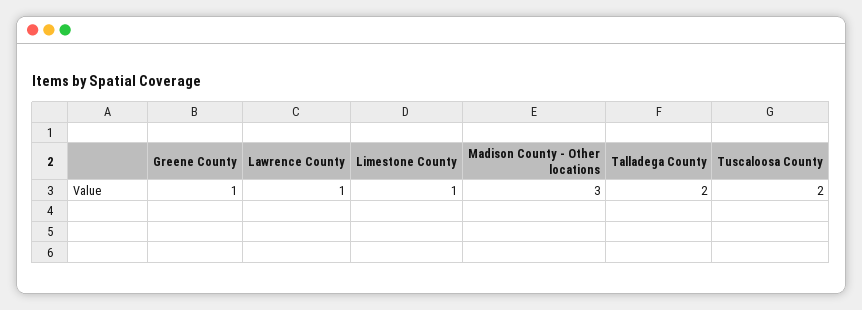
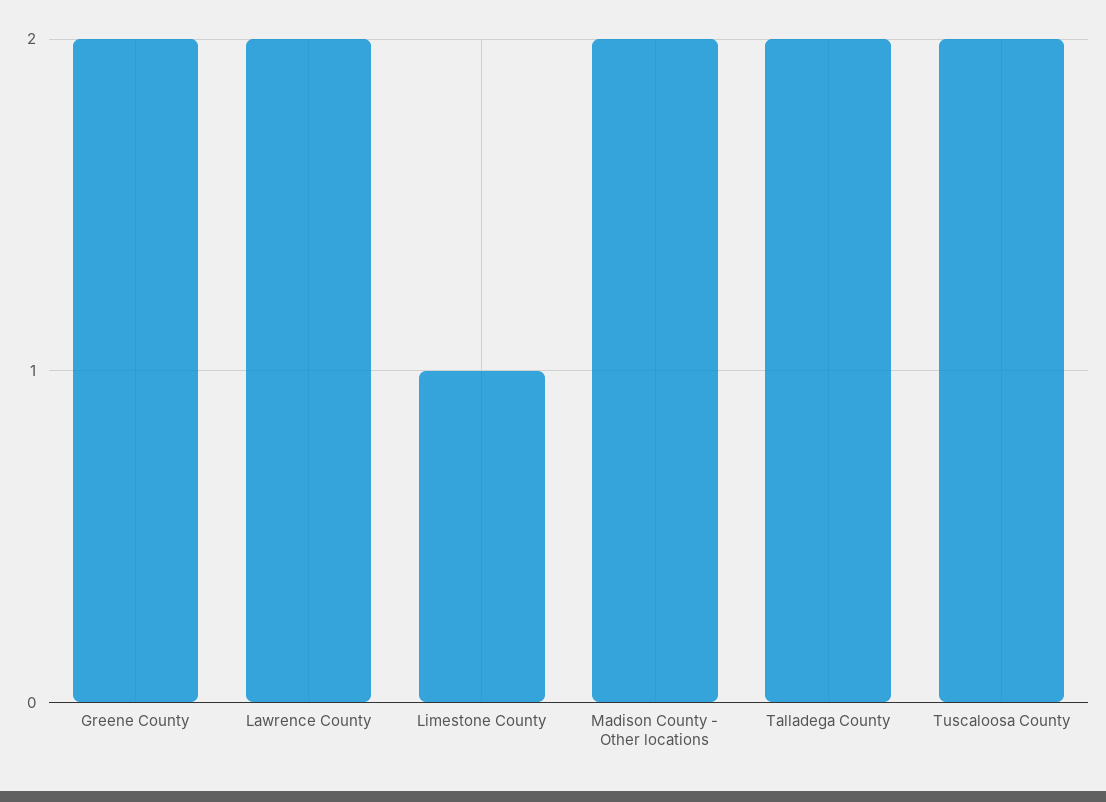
  {
-   "Greene County": 1,
+   "Greene County": 2,
-   "Lawrence County": 1,
+   "Lawrence County": 2,
    "Limestone County": 1,
-   "Madison County - Other locations": 3,
+   "Madison County - Other locations": 2,
    "Talladega County": 2,
    "Tuscaloosa County": 2
  }

